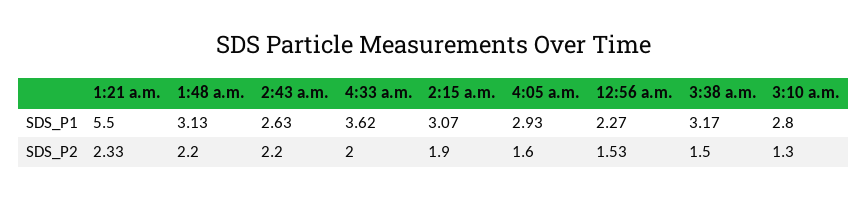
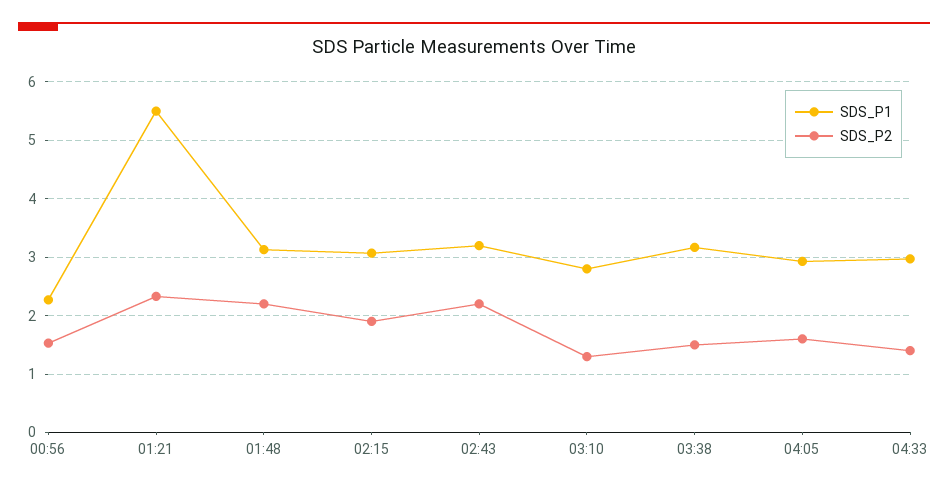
  {
    "SDS_P1": {
      "1:21 a.m.": 5.5,
      "1:48 a.m.": 3.13,
-     "2:43 a.m.": 2.63,
+     "2:43 a.m.": 3.2,
-     "4:33 a.m.": 3.62,
+     "4:33 a.m.": 3,
      "2:15 a.m.": 3.07,
      "4:05 a.m.": 2.93,
      "12:56 a.m.": 2.27,
      "3:38 a.m.": 3.17,
      "3:10 a.m.": 2.8
    },
    "SDS_P2": {
      "1:21 a.m.": 2.33,
      "1:48 a.m.": 2.2,
      "2:43 a.m.": 2.2,
-     "4:33 a.m.": 2,
+     "4:33 a.m.": 1.4,
      "2:15 a.m.": 1.9,
      "4:05 a.m.": 1.6,
      "12:56 a.m.": 1.53,
      "3:38 a.m.": 1.5,
      "3:10 a.m.": 1.3
    }
  }

